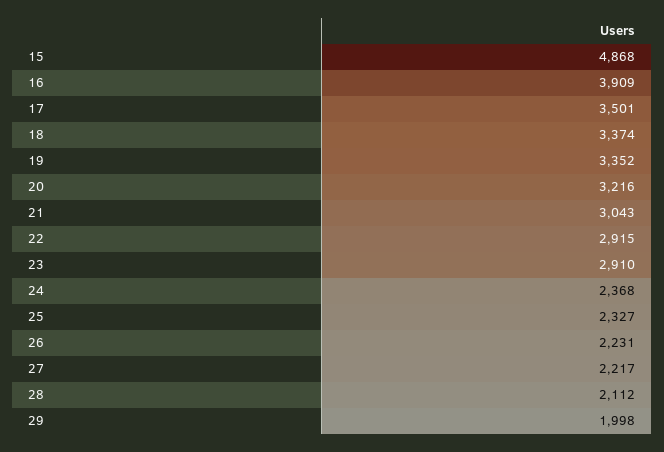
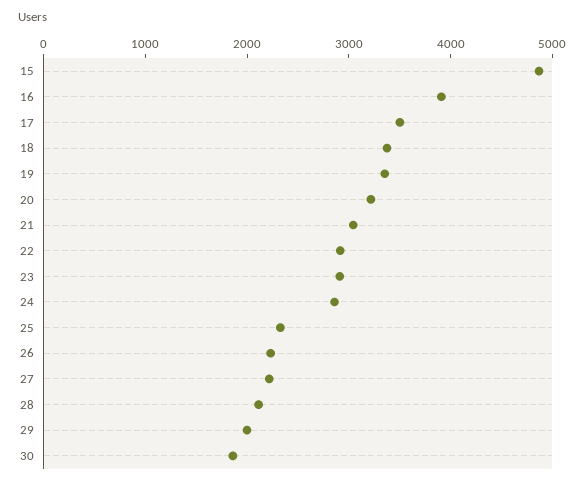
  {
    "15": 4868,
    "16": 3909,
    "17": 3501,
    "18": 3374,
    "19": 3352,
    "20": 3216,
    "21": 3043,
    "22": 2915,
    "23": 2910,
-   "24": 2368,
+   "24": 2800,
    "25": 2327,
    "26": 2231,
    "27": 2217,
    "28": 2112,
-   "29": 1998
+   "29": 1998,
+   "30": 1800
  }

